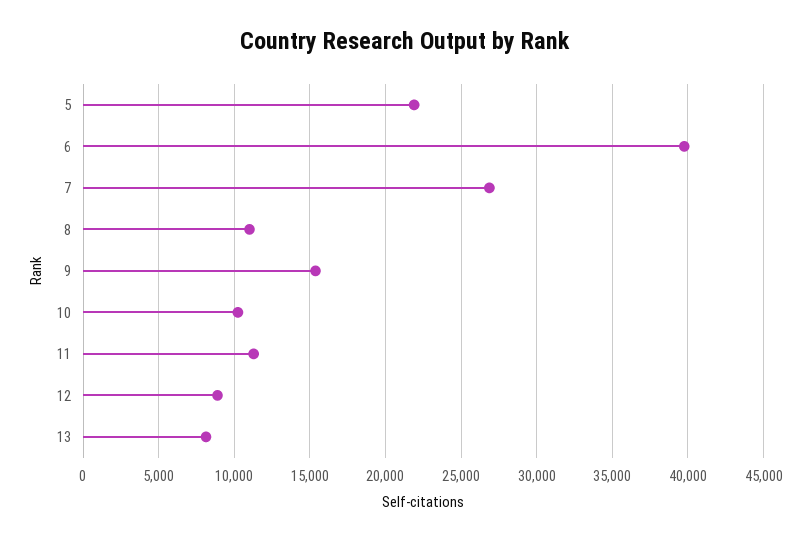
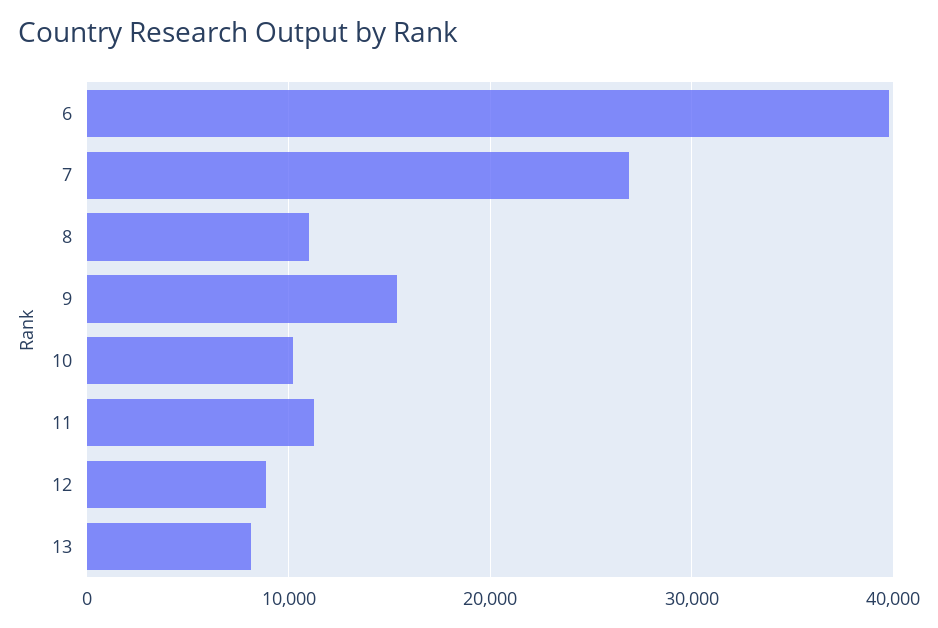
  {
-   "5": 22000,
    "6": 40000,
    "7": 27000,
    "8": 11000,
    "9": 15500,
    "10": 10000,
    "11": 11500,
    "12": 9000,
    "13": 8000
  }

